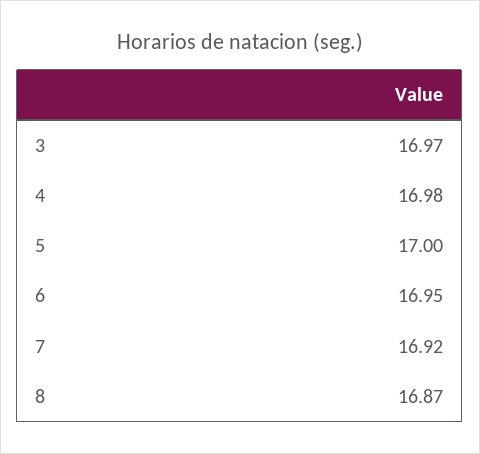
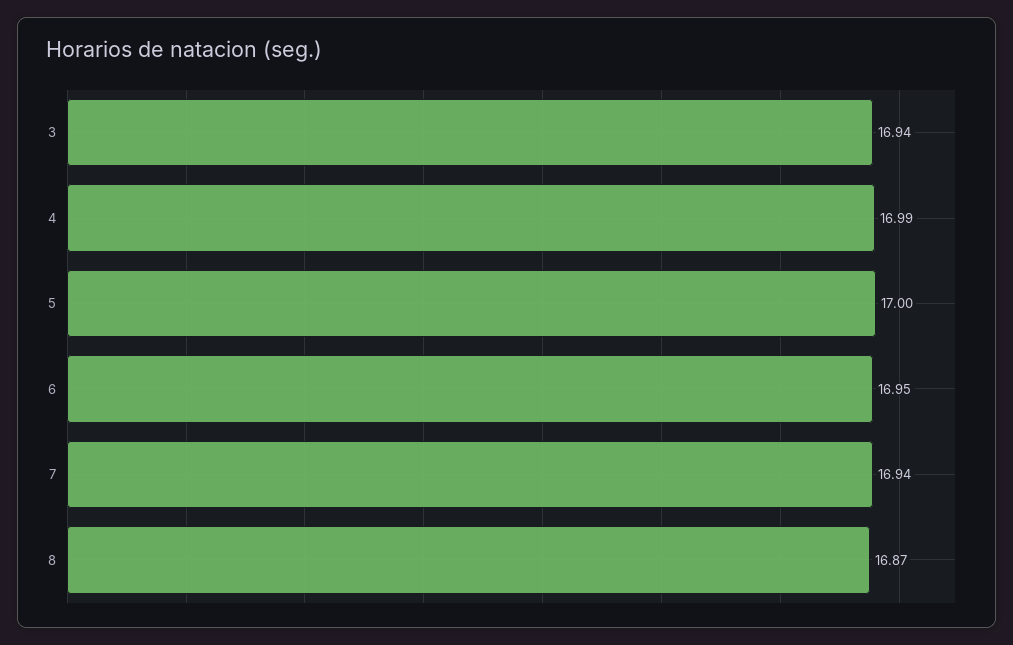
  {
-   "3": 16.97,
+   "3": 16.94,
-   "4": 16.98,
+   "4": 16.99,
    "5": 17,
    "6": 16.95,
-   "7": 16.92,
+   "7": 16.94,
    "8": 16.87
  }

